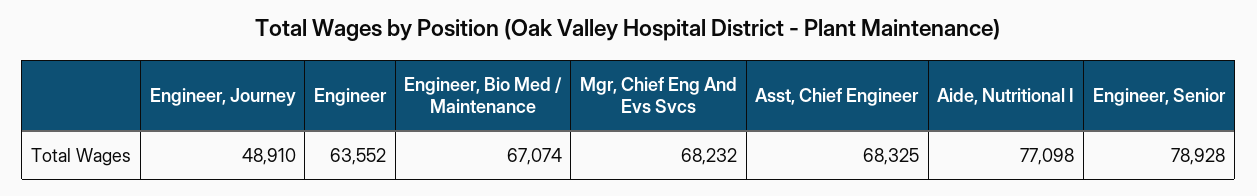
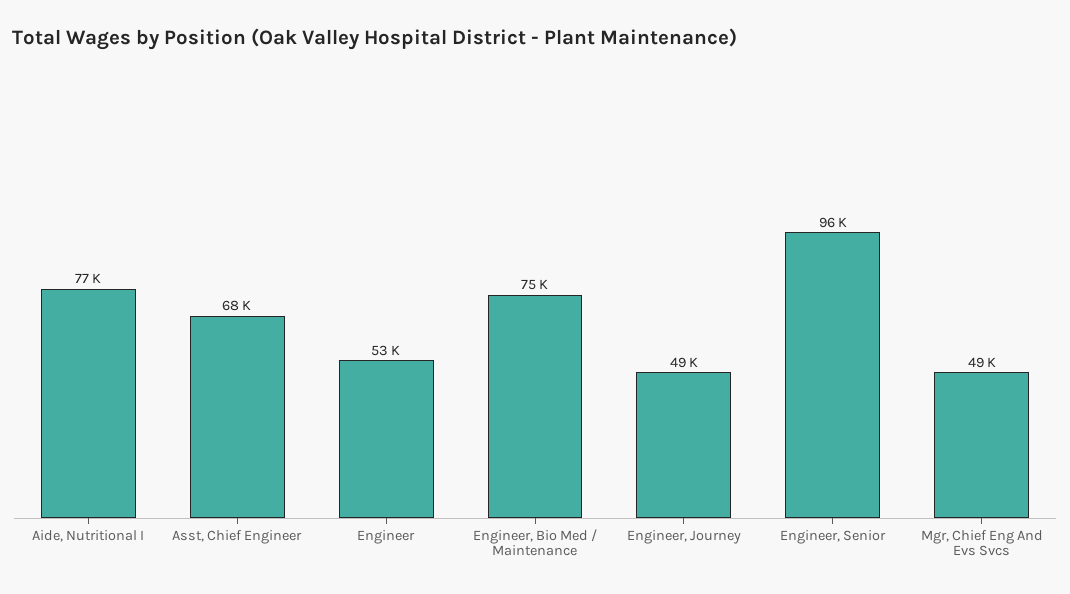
  {
    "Engineer, Journey": 48910,
-   "Engineer": 63552,
+   "Engineer": 53000,
-   "Engineer, Bio Med / Maintenance": 67074,
+   "Engineer, Bio Med / Maintenance": 75000,
-   "Mgr, Chief Eng And Evs Svcs": 68232,
+   "Mgr, Chief Eng And Evs Svcs": 49000,
    "Asst, Chief Engineer": 68325,
    "Aide, Nutritional I": 77098,
-   "Engineer, Senior": 78928
+   "Engineer, Senior": 96000
  }

